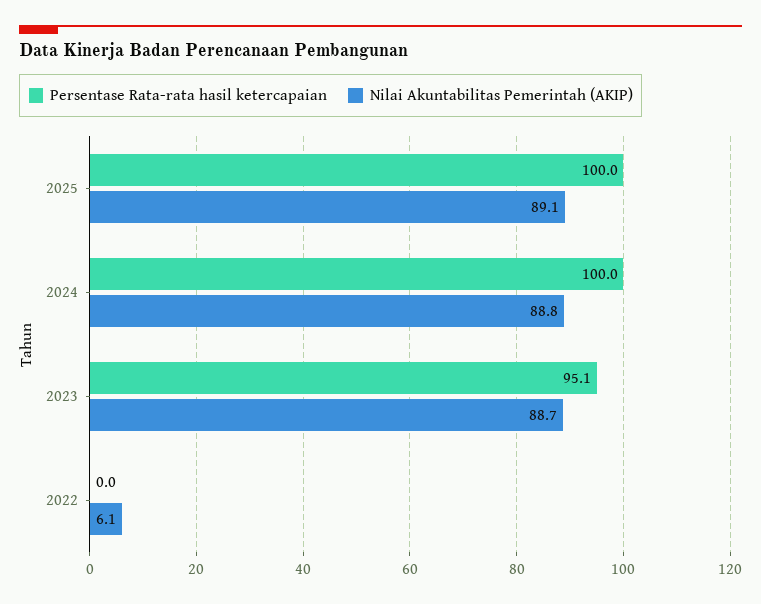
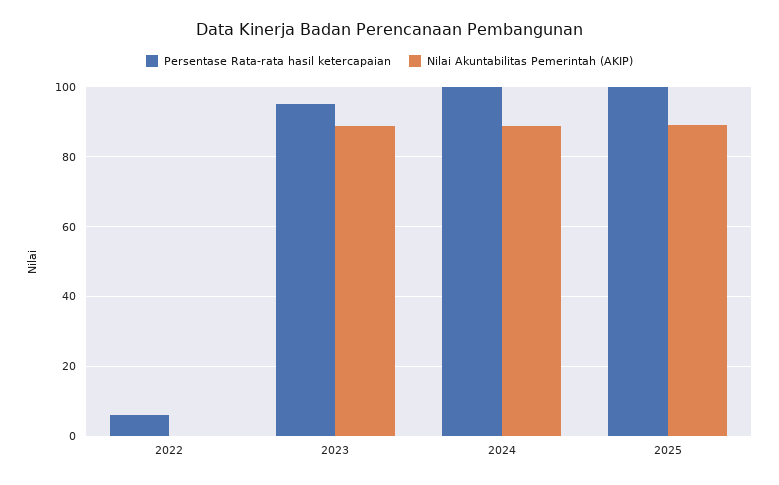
  {
    "Persentase Rata-rata hasil ketercapaian": {
      "2025": 100,
      "2024": 100,
      "2023": 95.1,
-     "2022": 0
+     "2022": 6
    },
    "Nilai Akuntabilitas Pemerintah (AKIP)": {
      "2025": 89.1,
      "2024": 88.8,
      "2023": 88.7,
-     "2022": 6.1
+     "2022": 0
    }
  }

